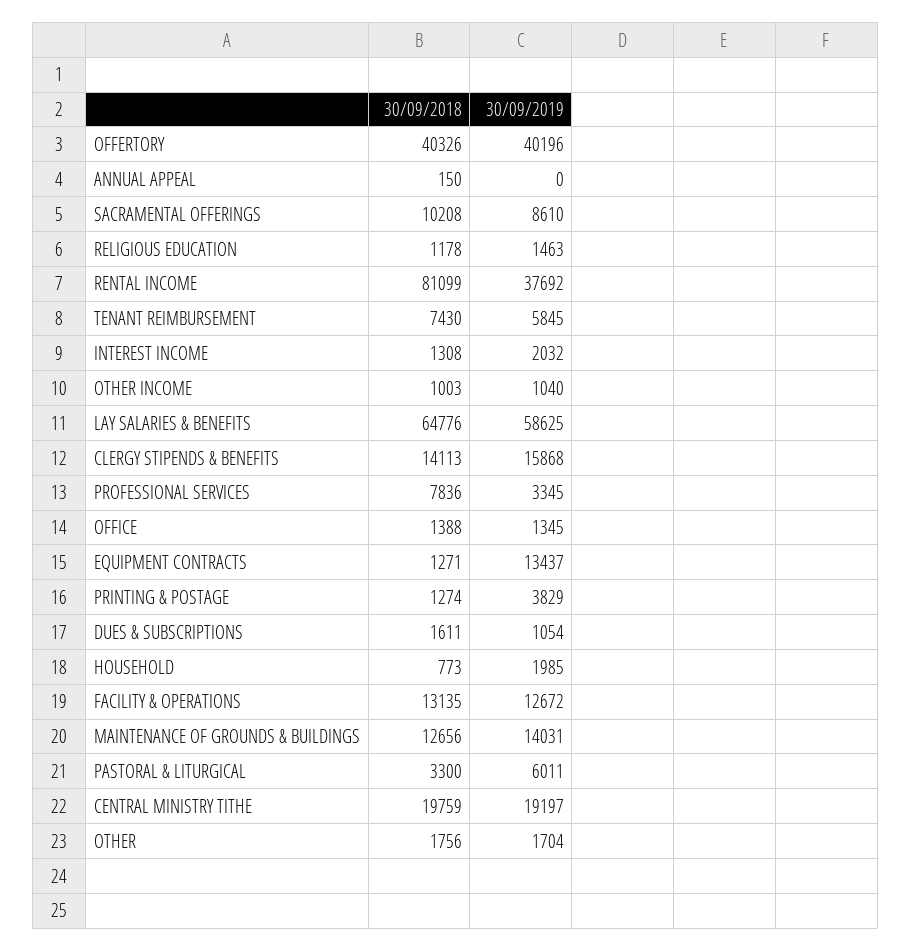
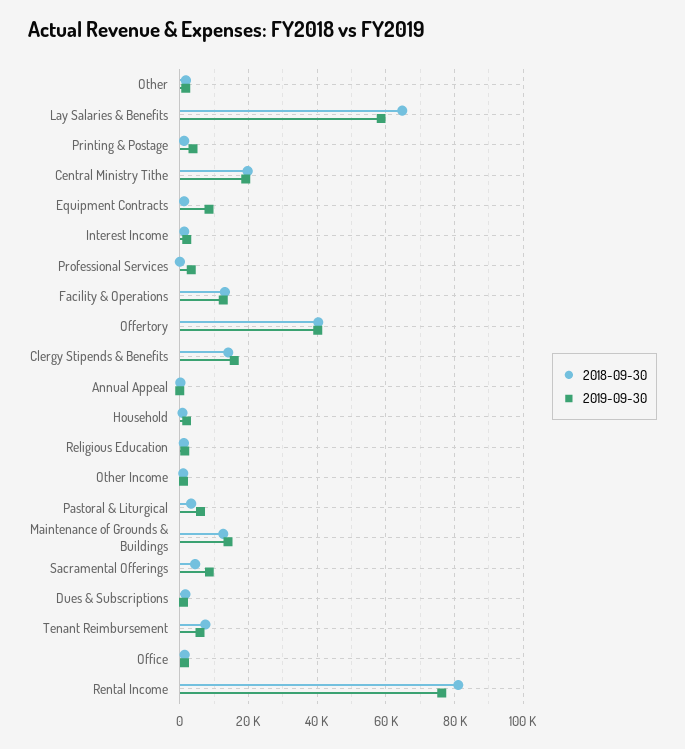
  {
    "30/09/2018": {
      "OFFERTORY": 40326,
      "ANNUAL APPEAL": 150,
-     "SACRAMENTAL OFFERINGS": 10208,
+     "SACRAMENTAL OFFERINGS": 4000,
      "RELIGIOUS EDUCATION": 1178,
      "RENTAL INCOME": 81099,
      "TENANT REIMBURSEMENT": 7430,
      "INTEREST INCOME": 1308,
      "OTHER INCOME": 1003,
      "LAY SALARIES & BENEFITS": 64776,
      "CLERGY STIPENDS & BENEFITS": 14113,
-     "PROFESSIONAL SERVICES": 7836,
+     "PROFESSIONAL SERVICES": 0,
      "OFFICE": 1388,
      "EQUIPMENT CONTRACTS": 1271,
      "PRINTING & POSTAGE": 1274,
      "DUES & SUBSCRIPTIONS": 1611,
      "HOUSEHOLD": 773,
      "FACILITY & OPERATIONS": 13135,
      "MAINTENANCE OF GROUNDS & BUILDINGS": 12656,
      "PASTORAL & LITURGICAL": 3300,
      "CENTRAL MINISTRY TITHE": 19759,
      "OTHER": 1756
    },
    "30/09/2019": {
      "OFFERTORY": 40196,
      "ANNUAL APPEAL": 0,
      "SACRAMENTAL OFFERINGS": 8610,
      "RELIGIOUS EDUCATION": 1463,
-     "RENTAL INCOME": 37692,
+     "RENTAL INCOME": 76000,
      "TENANT REIMBURSEMENT": 5845,
      "INTEREST INCOME": 2032,
      "OTHER INCOME": 1040,
      "LAY SALARIES & BENEFITS": 58625,
      "CLERGY STIPENDS & BENEFITS": 15868,
      "PROFESSIONAL SERVICES": 3345,
      "OFFICE": 1345,
-     "EQUIPMENT CONTRACTS": 13437,
+     "EQUIPMENT CONTRACTS": 8000,
      "PRINTING & POSTAGE": 3829,
      "DUES & SUBSCRIPTIONS": 1054,
      "HOUSEHOLD": 1985,
      "FACILITY & OPERATIONS": 12672,
      "MAINTENANCE OF GROUNDS & BUILDINGS": 14031,
      "PASTORAL & LITURGICAL": 6011,
      "CENTRAL MINISTRY TITHE": 19197,
      "OTHER": 1704
    }
  }

